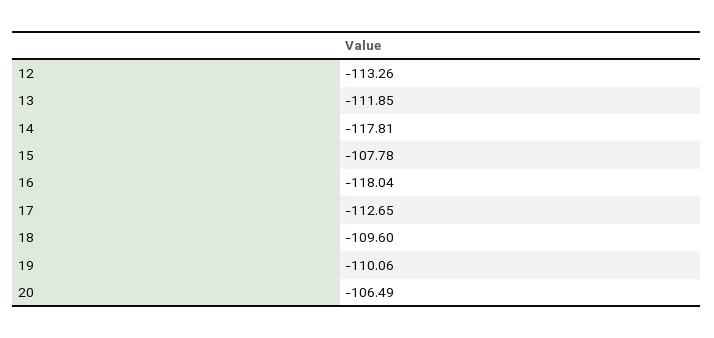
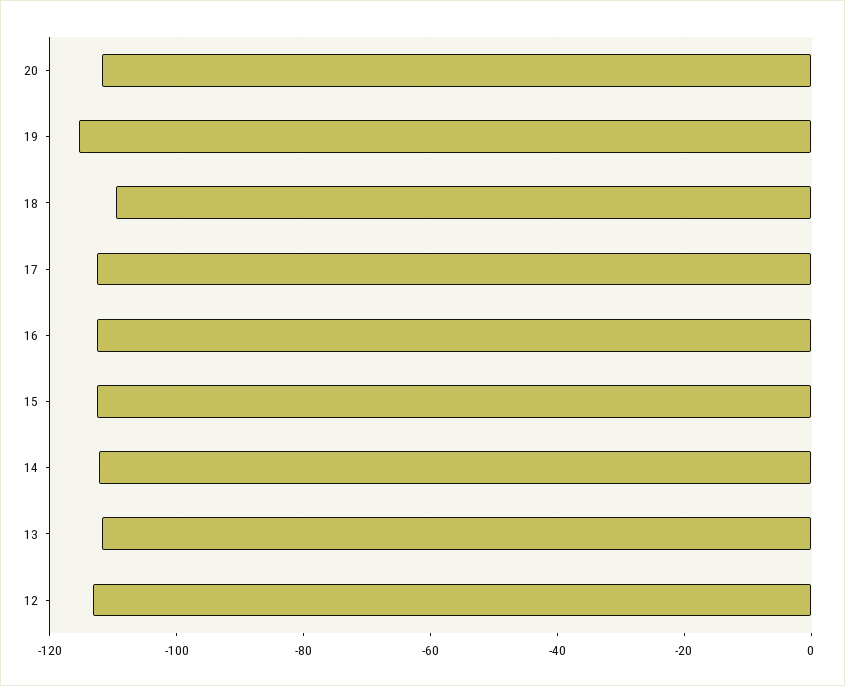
  {
    "12": -113.26,
    "13": -111.85,
-   "14": -117.81,
+   "14": -112,
-   "15": -107.78,
+   "15": -112,
-   "16": -118.04,
+   "16": -112,
    "17": -112.65,
    "18": -109.6,
-   "19": -110.06,
+   "19": -116,
-   "20": -106.49
+   "20": -112
  }

